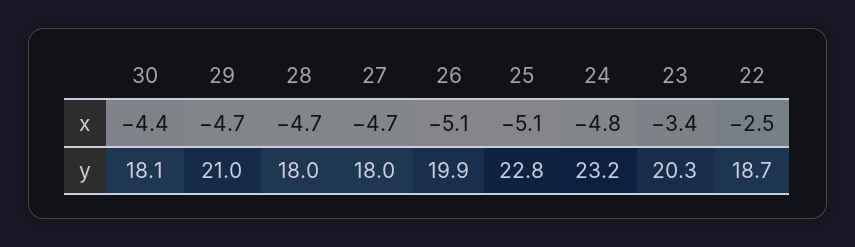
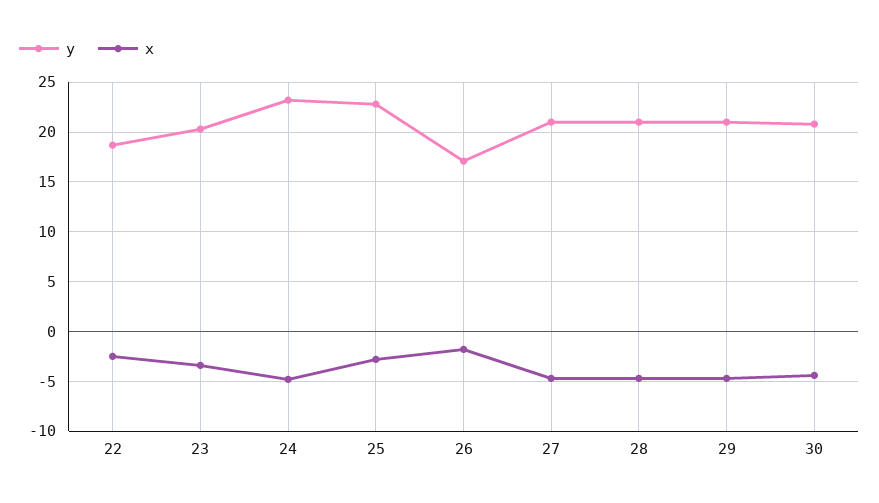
  {
    "x": {
      "30": -4.4,
      "29": -4.7,
      "28": -4.7,
      "27": -4.7,
-     "26": -5.1,
+     "26": -2,
-     "25": -5.1,
+     "25": -3,
      "24": -4.8,
      "23": -3.4,
      "22": -2.5
    },
    "y": {
-     "30": 18.1,
+     "30": 21,
      "29": 21,
-     "28": 18,
+     "28": 21,
-     "27": 18,
+     "27": 21,
-     "26": 19.9,
+     "26": 17,
      "25": 22.8,
      "24": 23.2,
      "23": 20.3,
      "22": 18.7
    }
  }

